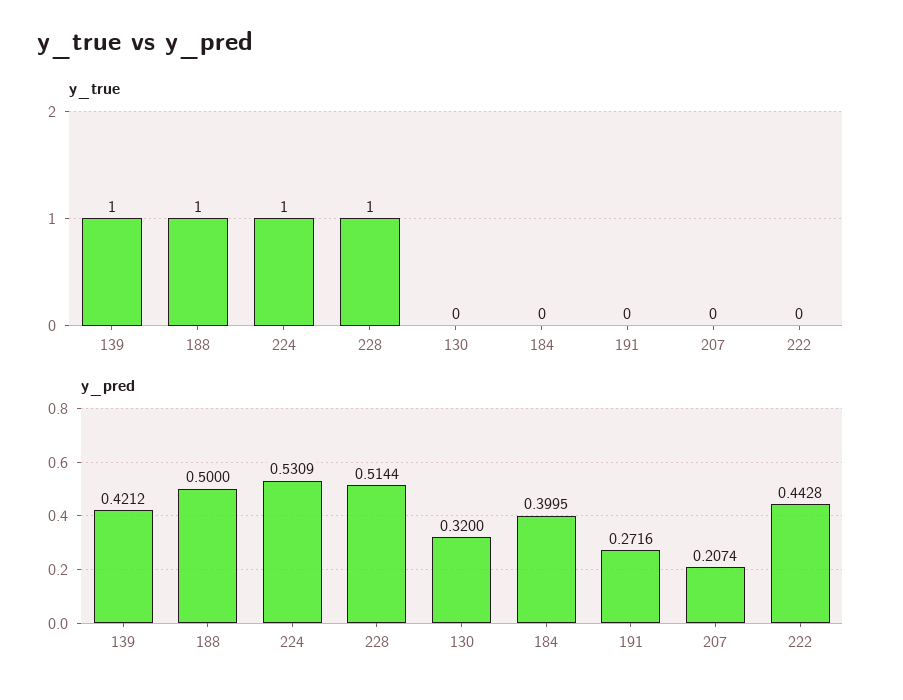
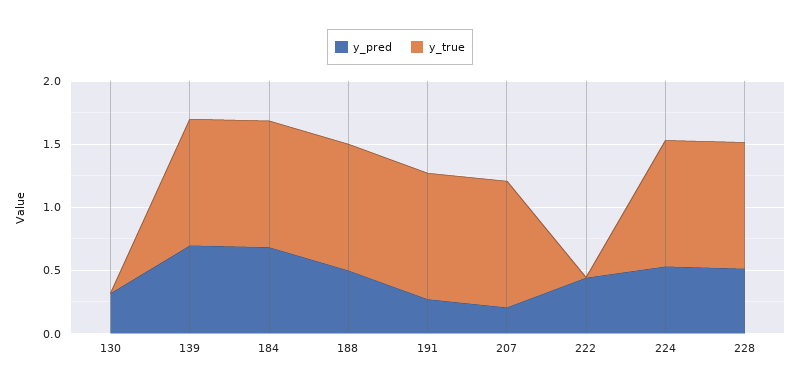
  {
    "y_true": {
      "139": 1,
      "188": 1,
      "224": 1,
      "228": 1,
      "130": 0,
-     "184": 0,
+     "184": 1,
-     "191": 0,
+     "191": 1,
-     "207": 0,
+     "207": 1,
      "222": 0
    },
    "y_pred": {
-     "139": 0.4212,
+     "139": 0.7,
      "188": 0.5,
      "224": 0.5309,
      "228": 0.5144,
      "130": 0.32,
-     "184": 0.3995,
+     "184": 0.7,
      "191": 0.2716,
      "207": 0.2074,
      "222": 0.4428
    }
  }

